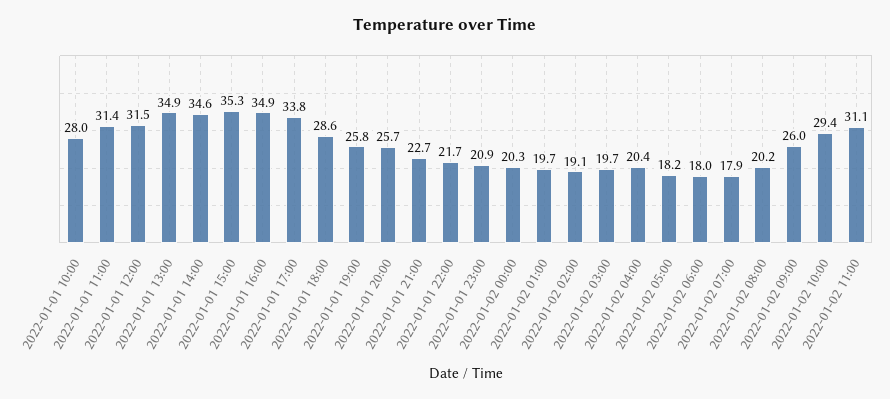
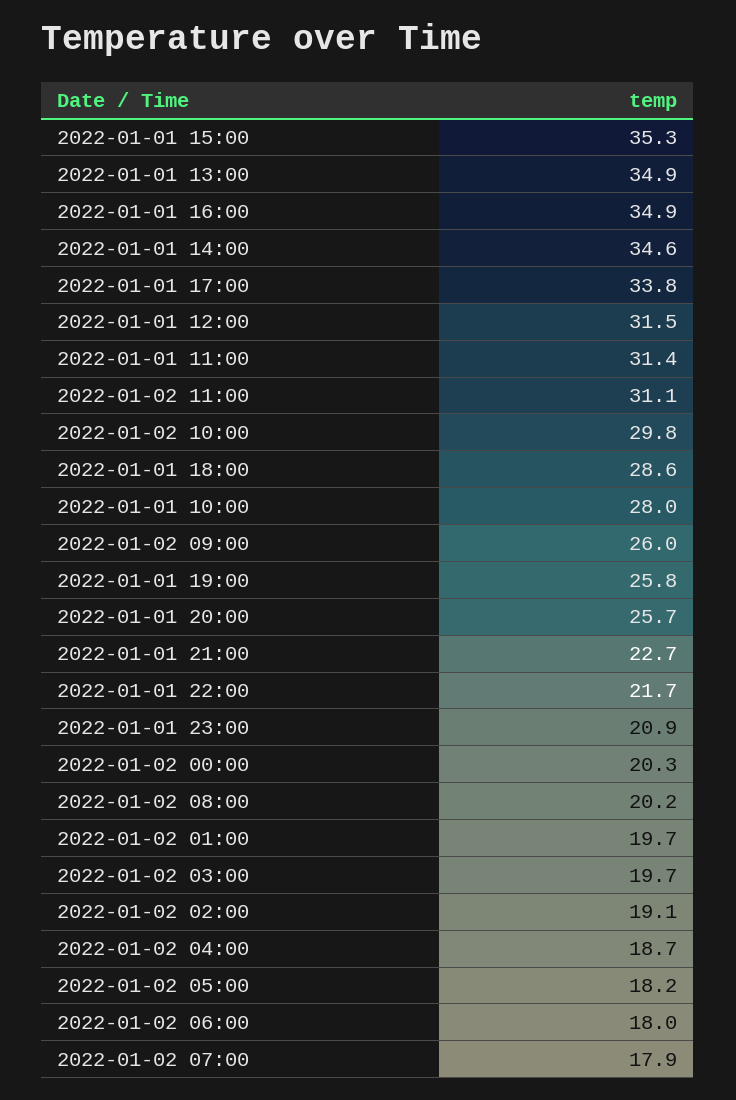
  {
    "2022-01-01 10:00": 28,
    "2022-01-01 11:00": 31.4,
    "2022-01-01 12:00": 31.5,
    "2022-01-01 13:00": 34.9,
    "2022-01-01 14:00": 34.6,
    "2022-01-01 15:00": 35.3,
    "2022-01-01 16:00": 34.9,
    "2022-01-01 17:00": 33.8,
    "2022-01-01 18:00": 28.6,
    "2022-01-01 19:00": 25.8,
    "2022-01-01 20:00": 25.7,
    "2022-01-01 21:00": 22.7,
    "2022-01-01 22:00": 21.7,
    "2022-01-01 23:00": 20.9,
    "2022-01-02 00:00": 20.3,
    "2022-01-02 01:00": 19.7,
    "2022-01-02 02:00": 19.1,
    "2022-01-02 03:00": 19.7,
-   "2022-01-02 04:00": 20.4,
+   "2022-01-02 04:00": 18.7,
    "2022-01-02 05:00": 18.2,
    "2022-01-02 06:00": 18,
    "2022-01-02 07:00": 17.9,
    "2022-01-02 08:00": 20.2,
    "2022-01-02 09:00": 26,
-   "2022-01-02 10:00": 29.4,
+   "2022-01-02 10:00": 29.8,
    "2022-01-02 11:00": 31.1
  }

